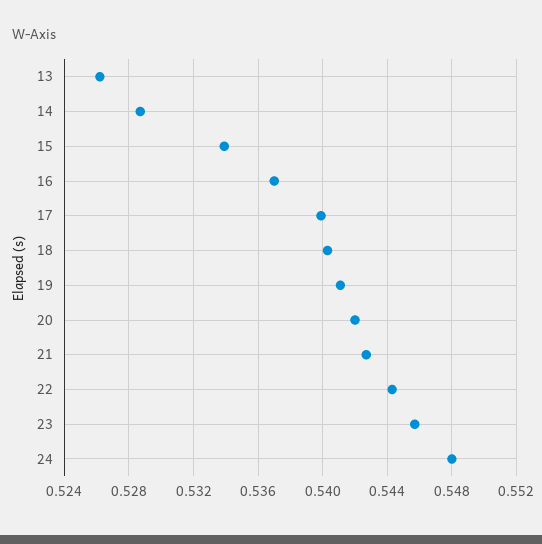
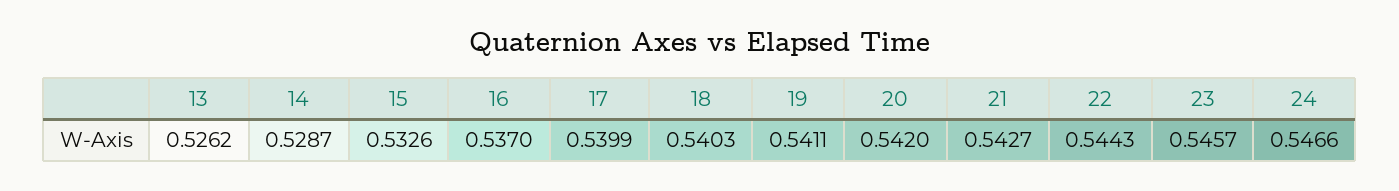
  {
    "13": 0.5262,
    "14": 0.5287,
-   "15": 0.534,
+   "15": 0.5326,
    "16": 0.537,
    "17": 0.5399,
    "18": 0.5403,
    "19": 0.5411,
    "20": 0.542,
    "21": 0.5427,
    "22": 0.5443,
    "23": 0.5457,
-   "24": 0.548
+   "24": 0.5466
  }

